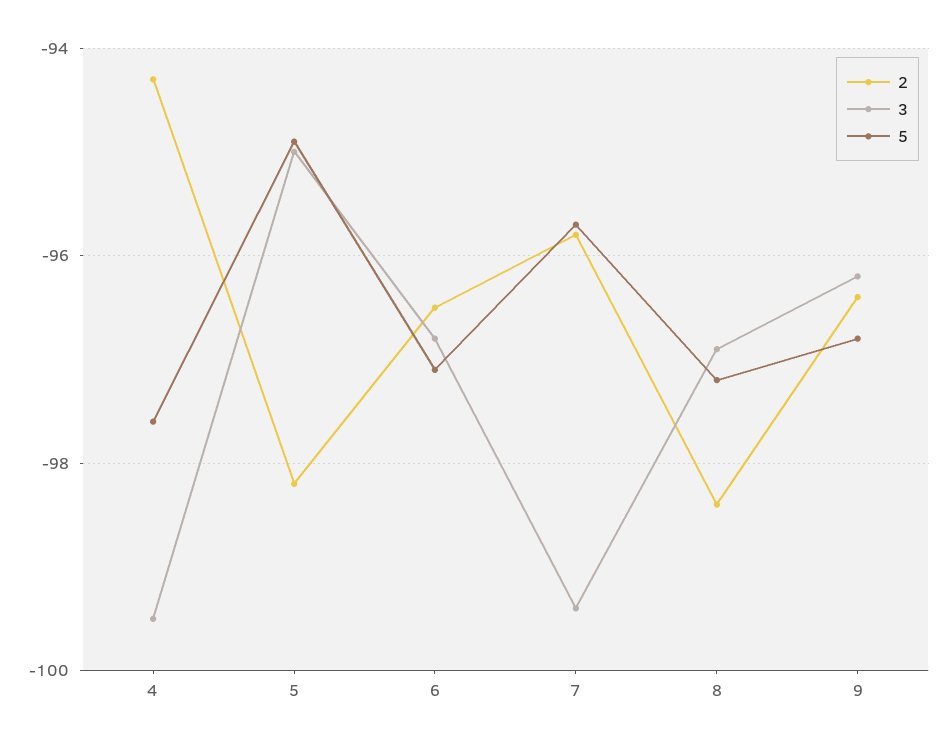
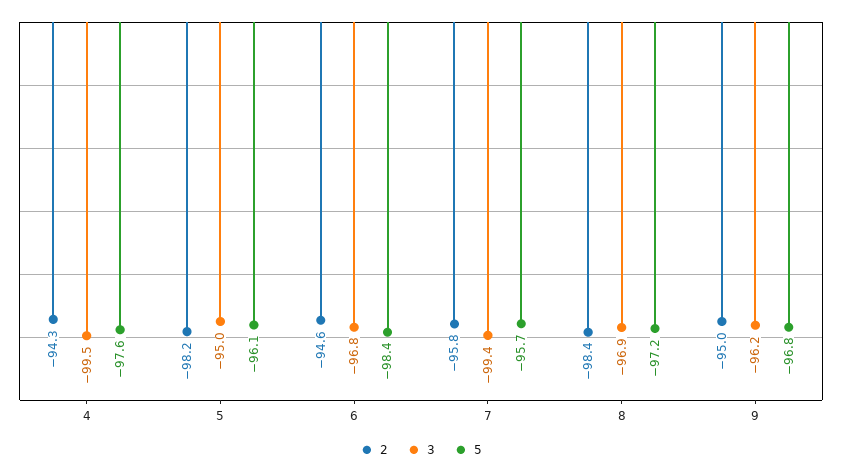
  {
    "2": {
      "4": -94.3,
      "5": -98.2,
-     "6": -96.5,
+     "6": -94.6,
      "7": -95.8,
      "8": -98.4,
-     "9": -96.5
+     "9": -95
    },
    "3": {
      "4": -99.5,
      "5": -95,
      "6": -96.8,
      "7": -99.4,
      "8": -96.9,
      "9": -96.2
    },
    "5": {
      "4": -97.6,
-     "5": -95,
+     "5": -96.1,
-     "6": -97,
+     "6": -98.4,
      "7": -95.7,
      "8": -97.2,
      "9": -96.8
    }
  }

